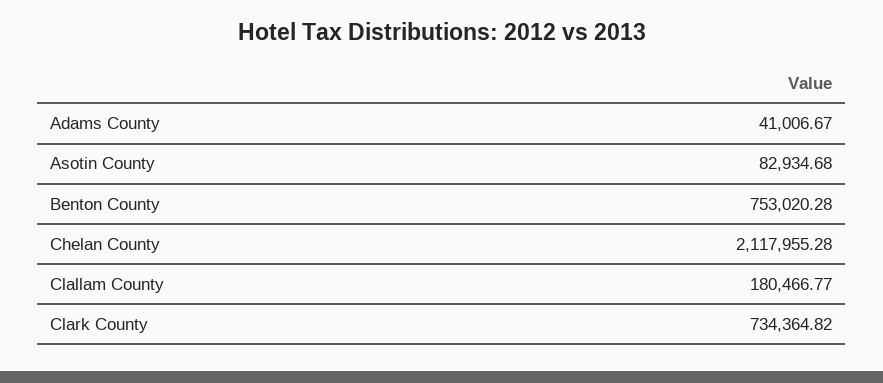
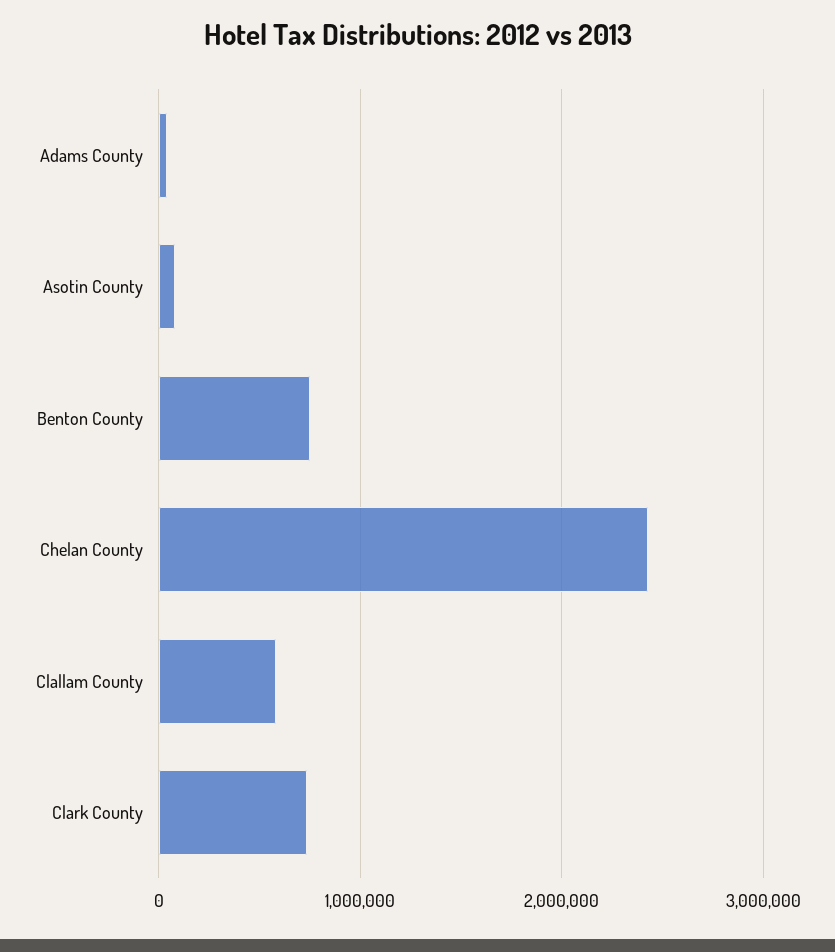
  {
    "Adams County": 41006.67,
    "Asotin County": 82934.68,
    "Benton County": 753020.28,
-   "Chelan County": 2117955.28,
+   "Chelan County": 2400000,
-   "Clallam County": 180466.77,
+   "Clallam County": 600000,
    "Clark County": 734364.82
  }

